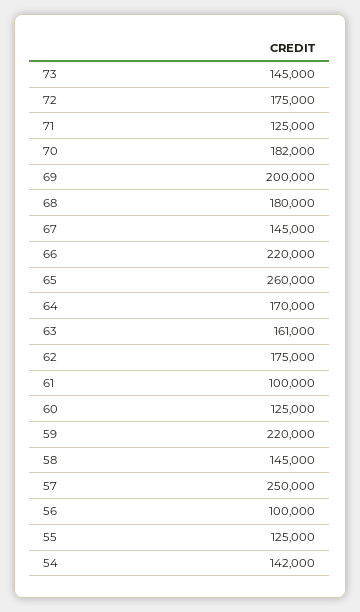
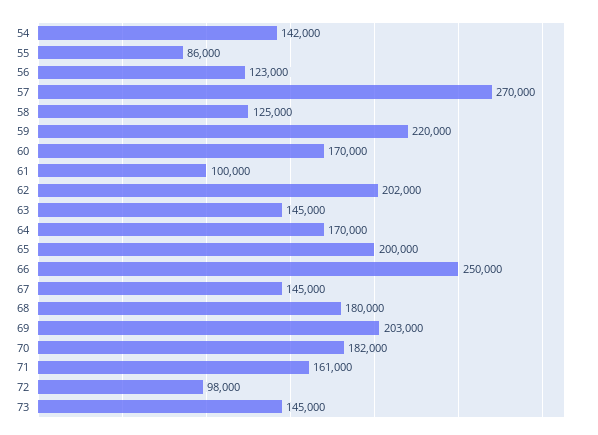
  {
    "73": 145000,
-   "72": 175000,
+   "72": 98000,
-   "71": 125000,
+   "71": 161000,
    "70": 182000,
-   "69": 200000,
+   "69": 203000,
    "68": 180000,
    "67": 145000,
-   "66": 220000,
+   "66": 250000,
-   "65": 260000,
+   "65": 200000,
    "64": 170000,
-   "63": 161000,
+   "63": 145000,
-   "62": 175000,
+   "62": 202000,
    "61": 100000,
-   "60": 125000,
+   "60": 170000,
    "59": 220000,
-   "58": 145000,
+   "58": 125000,
-   "57": 250000,
+   "57": 270000,
-   "56": 100000,
+   "56": 123000,
-   "55": 125000,
+   "55": 86000,
    "54": 142000
  }

